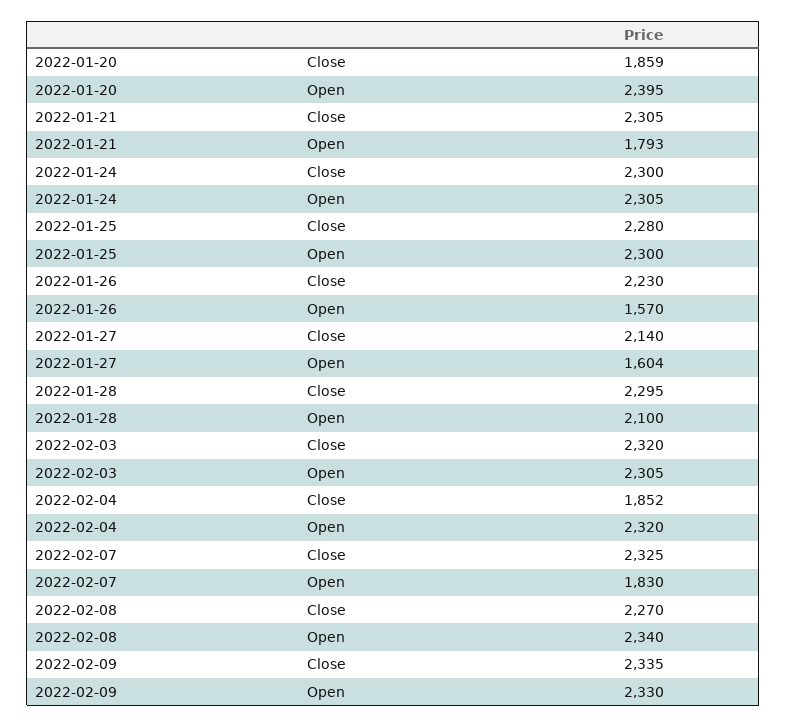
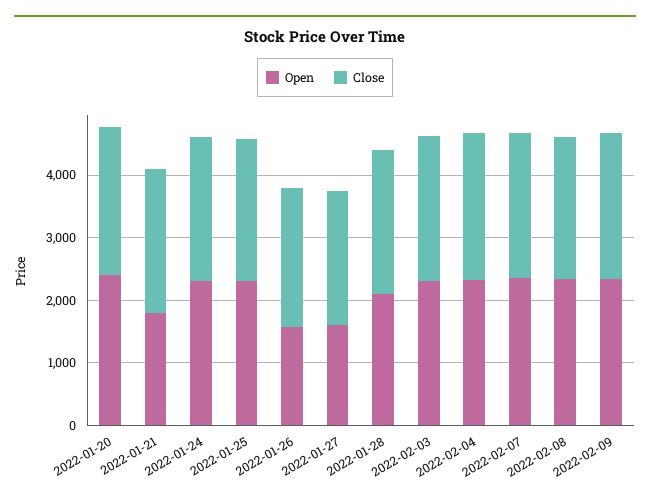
  {
    "Close": {
-     "2022-01-20": 1859,
+     "2022-01-20": 2400,
      "2022-01-21": 2305,
      "2022-01-24": 2300,
      "2022-01-25": 2280,
      "2022-01-26": 2230,
      "2022-01-27": 2140,
      "2022-01-28": 2295,
      "2022-02-03": 2320,
-     "2022-02-04": 1852,
+     "2022-02-04": 2400,
      "2022-02-07": 2325,
      "2022-02-08": 2270,
      "2022-02-09": 2335
    },
    "Open": {
      "2022-01-20": 2395,
      "2022-01-21": 1793,
      "2022-01-24": 2305,
      "2022-01-25": 2300,
      "2022-01-26": 1570,
      "2022-01-27": 1604,
      "2022-01-28": 2100,
      "2022-02-03": 2305,
      "2022-02-04": 2320,
-     "2022-02-07": 1830,
+     "2022-02-07": 2400,
      "2022-02-08": 2340,
      "2022-02-09": 2330
    }
  }

